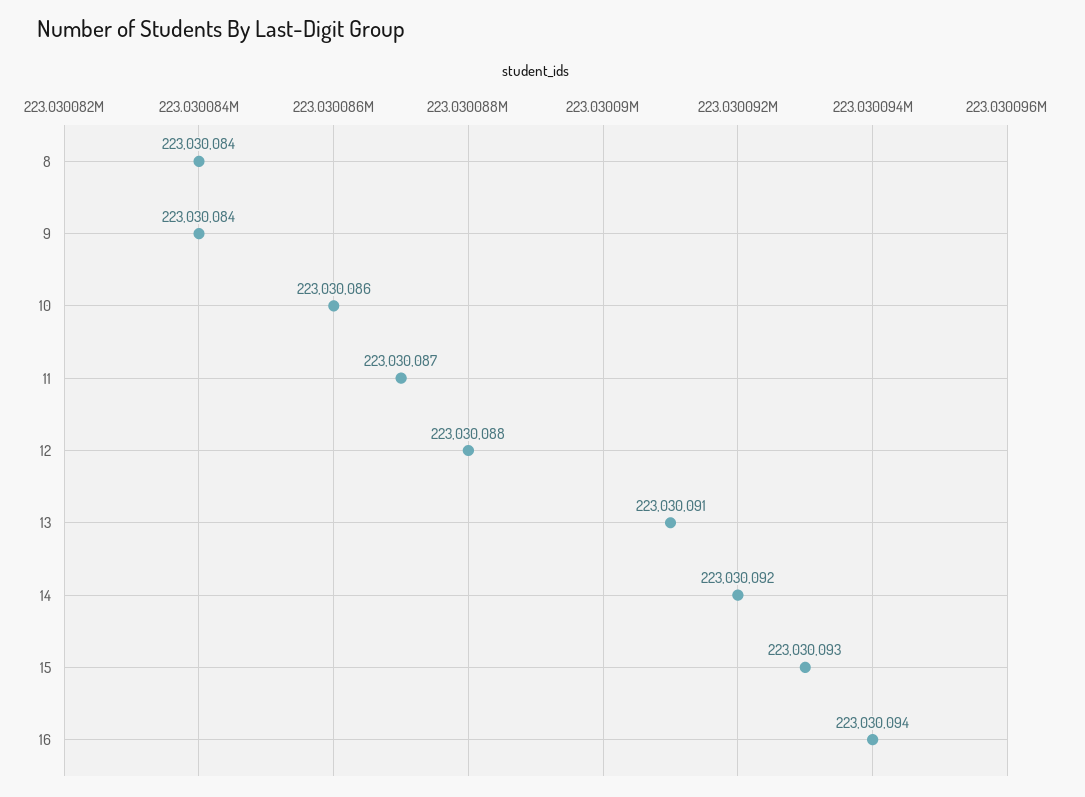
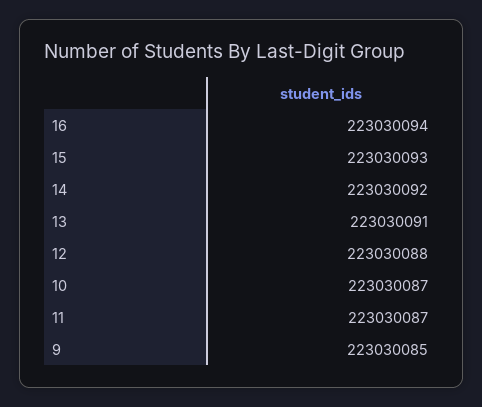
  {
-   "8": 223030084,
-   "9": 223030084,
+   "9": 223030085,
-   "10": 223030086,
+   "10": 223030087,
    "11": 223030087,
    "12": 223030088,
    "13": 223030091,
    "14": 223030092,
    "15": 223030093,
    "16": 223030094
  }

